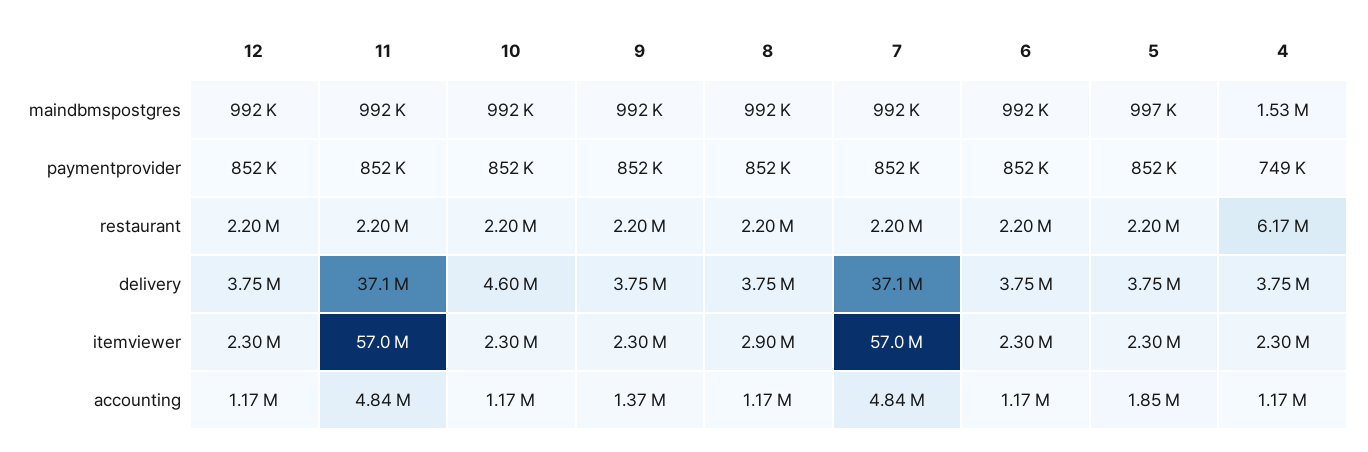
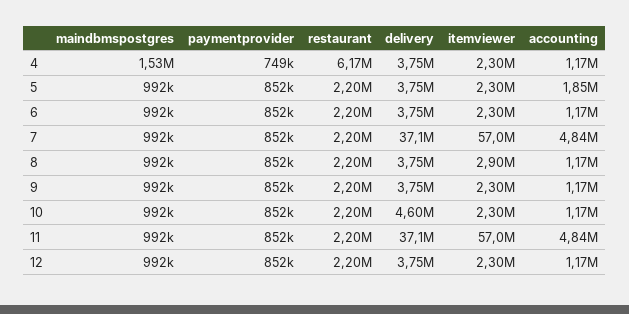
  {
    "12": {
      "maindbmspostgres": 992000,
      "paymentprovider": 852000,
      "restaurant": 2200000,
      "delivery": 3750000,
      "itemviewer": 2300000,
      "accounting": 1170000
    },
    "11": {
      "maindbmspostgres": 992000,
      "paymentprovider": 852000,
      "restaurant": 2200000,
      "delivery": 37100000,
      "itemviewer": 57000000,
      "accounting": 4840000
    },
    "10": {
      "maindbmspostgres": 992000,
      "paymentprovider": 852000,
      "restaurant": 2200000,
      "delivery": 4600000,
      "itemviewer": 2300000,
      "accounting": 1170000
    },
    "9": {
      "maindbmspostgres": 992000,
      "paymentprovider": 852000,
      "restaurant": 2200000,
      "delivery": 3750000,
      "itemviewer": 2300000,
-     "accounting": 1370000
+     "accounting": 1170000
    },
    "8": {
      "maindbmspostgres": 992000,
      "paymentprovider": 852000,
      "restaurant": 2200000,
      "delivery": 3750000,
      "itemviewer": 2900000,
      "accounting": 1170000
    },
    "7": {
      "maindbmspostgres": 992000,
      "paymentprovider": 852000,
      "restaurant": 2200000,
      "delivery": 37100000,
      "itemviewer": 57000000,
      "accounting": 4840000
    },
    "6": {
      "maindbmspostgres": 992000,
      "paymentprovider": 852000,
      "restaurant": 2200000,
      "delivery": 3750000,
      "itemviewer": 2300000,
      "accounting": 1170000
    },
    "5": {
-     "maindbmspostgres": 997000,
+     "maindbmspostgres": 992000,
      "paymentprovider": 852000,
      "restaurant": 2200000,
      "delivery": 3750000,
      "itemviewer": 2300000,
      "accounting": 1850000
    },
    "4": {
      "maindbmspostgres": 1530000,
      "paymentprovider": 749000,
      "restaurant": 6170000,
      "delivery": 3750000,
      "itemviewer": 2300000,
      "accounting": 1170000
    }
  }

